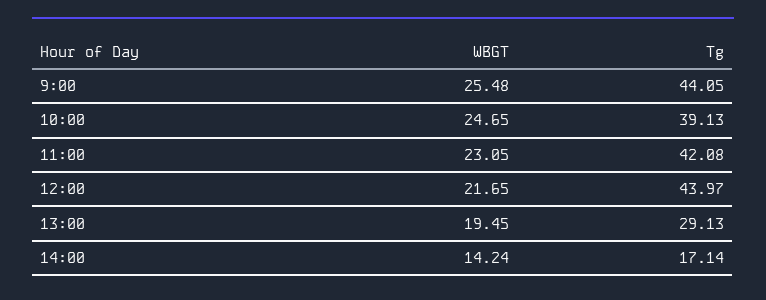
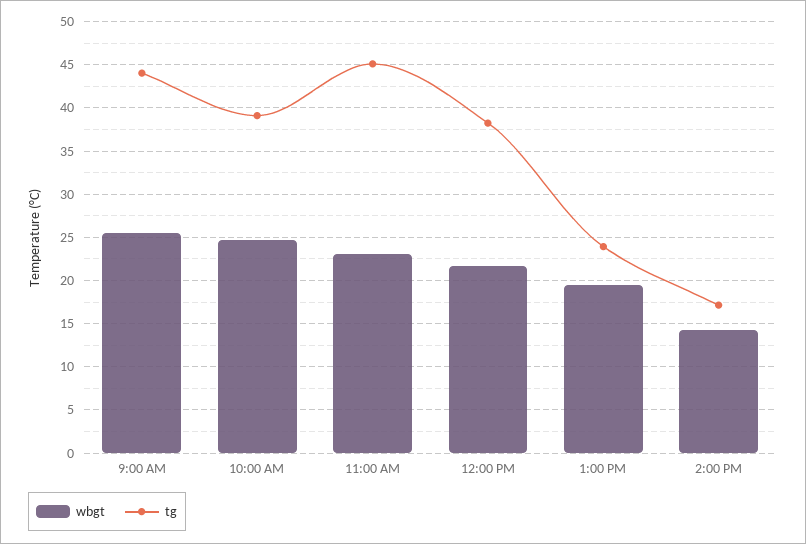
  {
    "WBGT": {
      "9:00": 25.48,
      "10:00": 24.65,
      "11:00": 23.05,
      "12:00": 21.65,
      "13:00": 19.45,
      "14:00": 14.24
    },
    "Tg": {
      "9:00": 44.05,
      "10:00": 39.13,
-     "11:00": 42.08,
+     "11:00": 45,
-     "12:00": 43.97,
+     "12:00": 38,
-     "13:00": 29.13,
+     "13:00": 24,
      "14:00": 17.14
    }
  }

